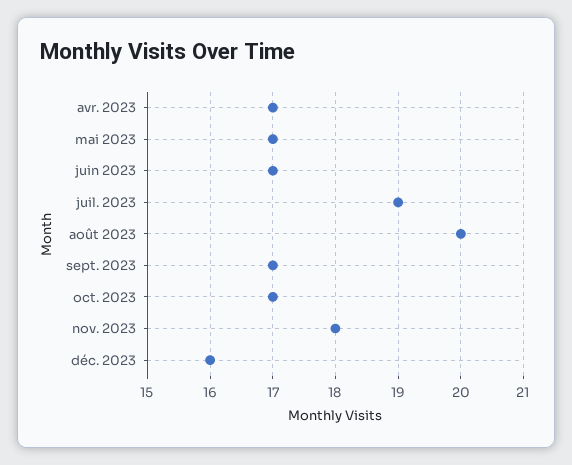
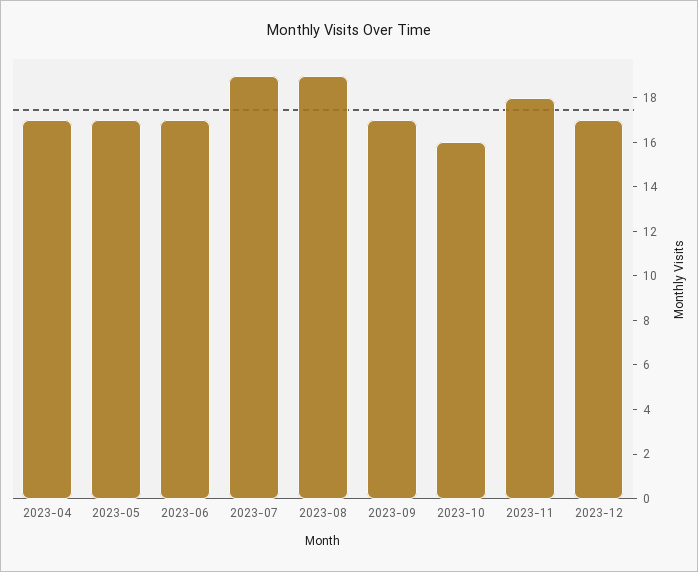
  {
    "avr. 2023": 17,
    "mai 2023": 17,
    "juin 2023": 17,
    "juil. 2023": 19,
-   "août 2023": 20,
+   "août 2023": 19,
    "sept. 2023": 17,
-   "oct. 2023": 17,
+   "oct. 2023": 16,
    "nov. 2023": 18,
-   "déc. 2023": 16
+   "déc. 2023": 17
  }

